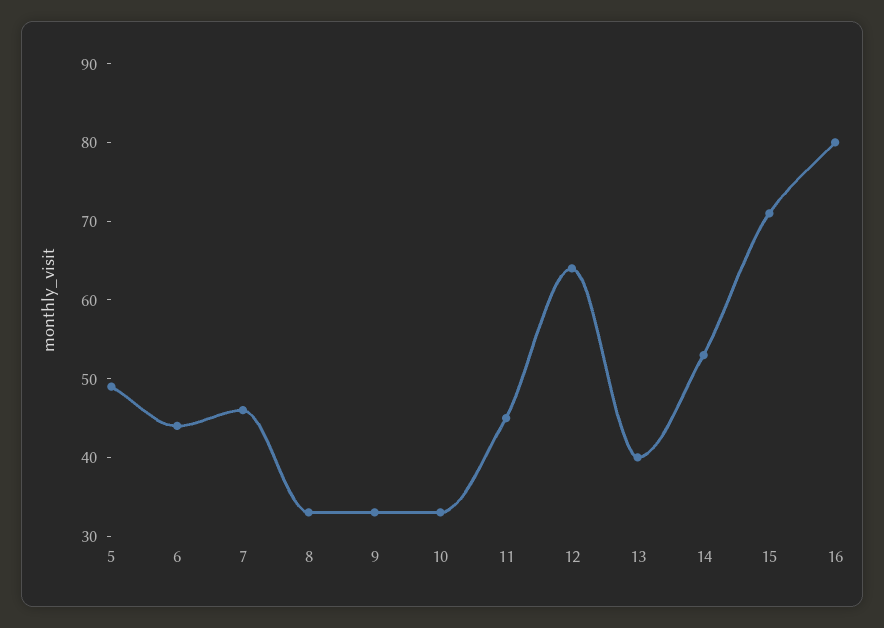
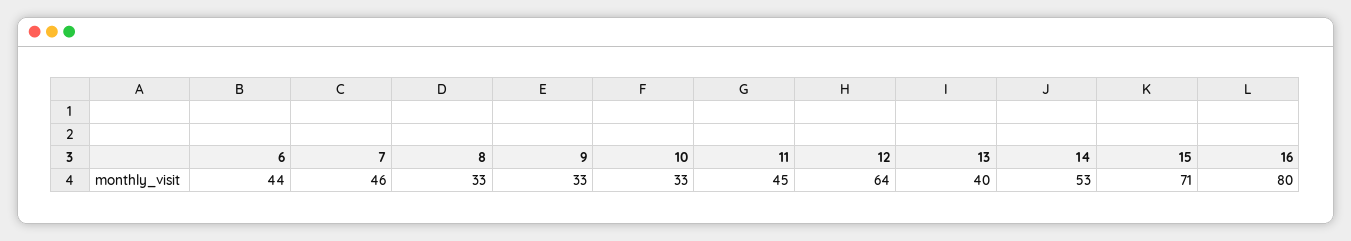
  {
-   "5": 50,
    "6": 44,
    "7": 46,
    "8": 33,
    "9": 33,
    "10": 33,
    "11": 45,
    "12": 64,
    "13": 40,
    "14": 53,
    "15": 71,
    "16": 80
  }

